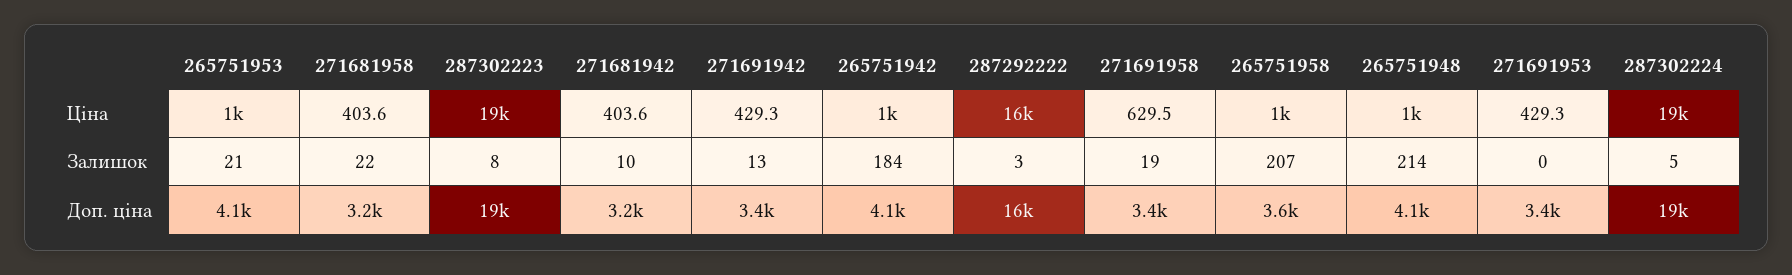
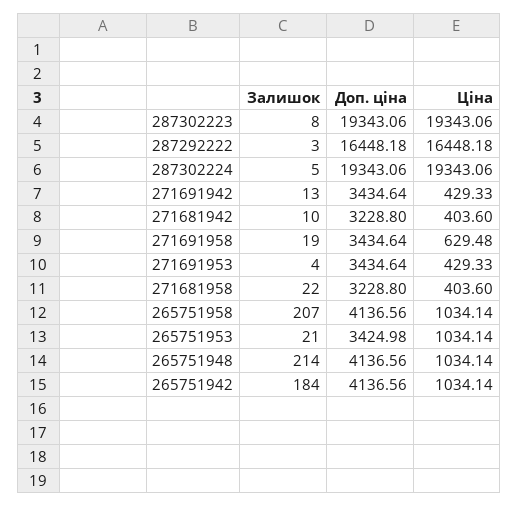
  {
    "265751953": {
      "Ціна": 1034.14,
      "Залишок": 21,
-     "Доп. ціна": 4100
+     "Доп. ціна": 3424.98
    },
    "271681958": {
      "Ціна": 403.6,
      "Залишок": 22,
      "Доп. ціна": 3228.8
    },
    "287302223": {
      "Ціна": 19343.06,
      "Залишок": 8,
      "Доп. ціна": 19343.06
    },
    "271681942": {
      "Ціна": 403.6,
      "Залишок": 10,
      "Доп. ціна": 3228.8
    },
    "271691942": {
      "Ціна": 429.33,
      "Залишок": 13,
      "Доп. ціна": 3434.64
    },
    "265751942": {
      "Ціна": 1034.14,
      "Залишок": 184,
      "Доп. ціна": 4136.56
    },
    "287292222": {
      "Ціна": 16448.18,
      "Залишок": 3,
      "Доп. ціна": 16448.18
    },
    "271691958": {
      "Ціна": 629.48,
      "Залишок": 19,
      "Доп. ціна": 3434.64
    },
    "265751958": {
      "Ціна": 1034.14,
      "Залишок": 207,
-     "Доп. ціна": 3600
+     "Доп. ціна": 4136.56
    },
    "265751948": {
      "Ціна": 1034.14,
      "Залишок": 214,
      "Доп. ціна": 4136.56
    },
    "271691953": {
      "Ціна": 429.33,
-     "Залишок": 0,
+     "Залишок": 4,
      "Доп. ціна": 3434.64
    },
    "287302224": {
      "Ціна": 19343.06,
      "Залишок": 5,
      "Доп. ціна": 19343.06
    }
  }

